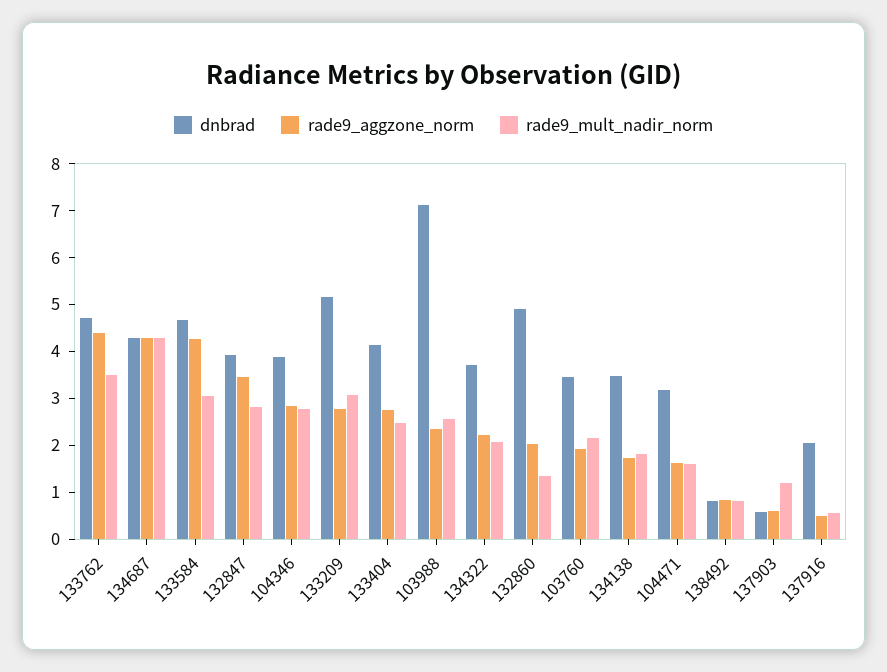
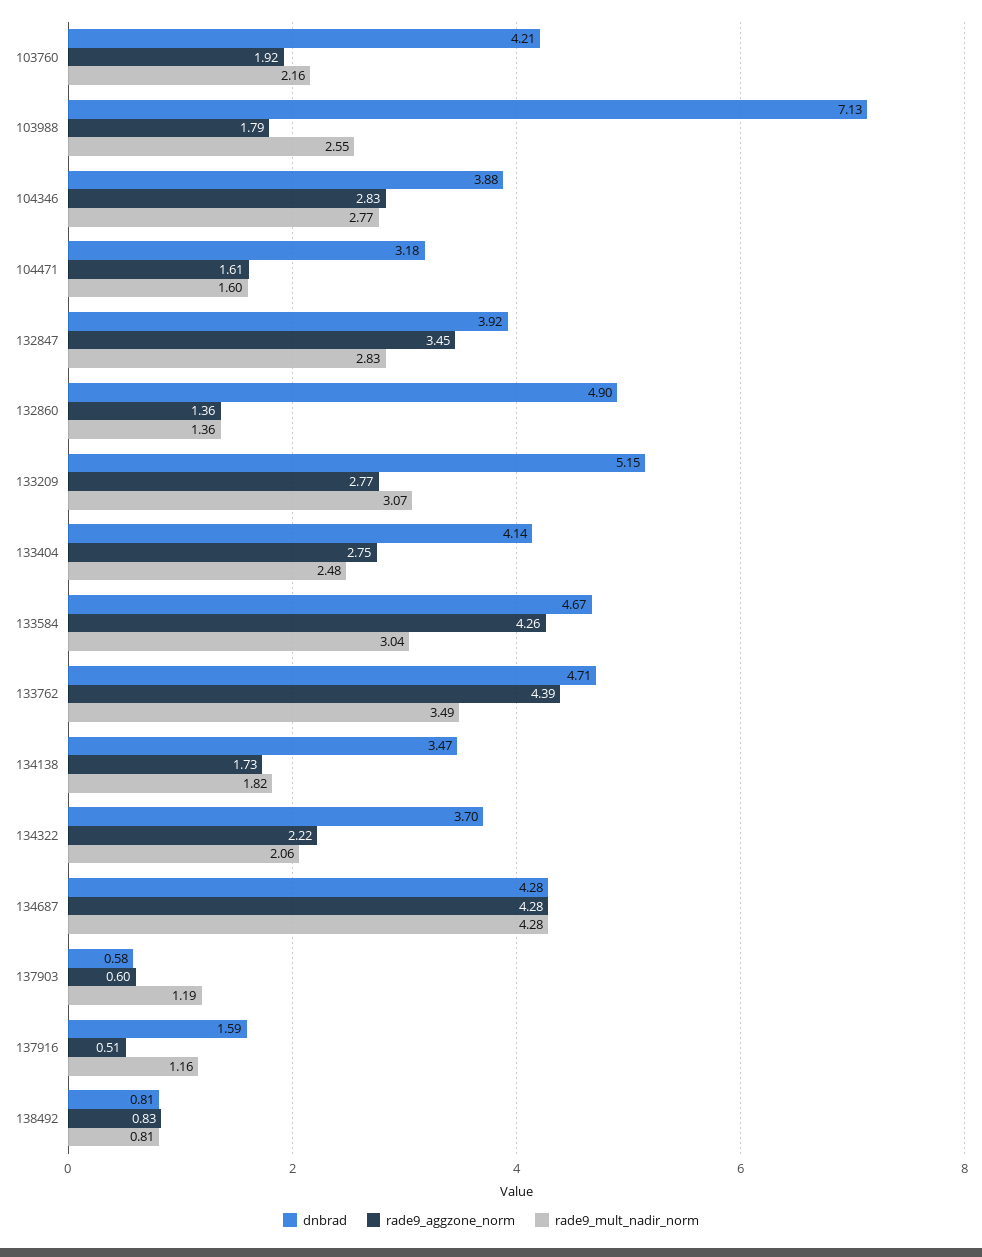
  {
    "dnbrad": {
      "133762": 4.71,
      "134687": 4.28,
      "133584": 4.67,
      "132847": 3.92,
      "104346": 3.88,
      "133209": 5.15,
      "133404": 4.14,
      "103988": 7.13,
      "134322": 3.7,
      "132860": 4.9,
-     "103760": 3.4,
+     "103760": 4.21,
      "134138": 3.47,
      "104471": 3.18,
      "138492": 0.81,
      "137903": 0.58,
-     "137916": 2
+     "137916": 1.59
    },
    "rade9_aggzone_norm": {
      "133762": 4.39,
      "134687": 4.28,
      "133584": 4.26,
      "132847": 3.45,
      "104346": 2.83,
      "133209": 2.77,
      "133404": 2.75,
-     "103988": 2.4,
+     "103988": 1.79,
      "134322": 2.22,
-     "132860": 2,
+     "132860": 1.36,
      "103760": 1.92,
      "134138": 1.73,
      "104471": 1.61,
      "138492": 0.83,
      "137903": 0.6,
      "137916": 0.51
    },
    "rade9_mult_nadir_norm": {
      "133762": 3.49,
      "134687": 4.28,
      "133584": 3.04,
      "132847": 2.83,
      "104346": 2.77,
      "133209": 3.07,
      "133404": 2.48,
      "103988": 2.55,
      "134322": 2.06,
      "132860": 1.36,
      "103760": 2.16,
      "134138": 1.82,
      "104471": 1.6,
      "138492": 0.81,
      "137903": 1.19,
-     "137916": 0.6
+     "137916": 1.16
    }
  }

